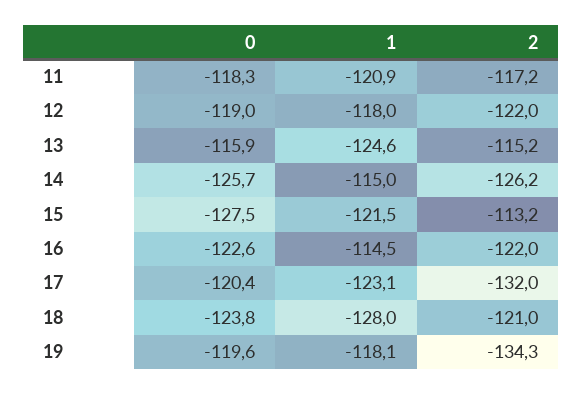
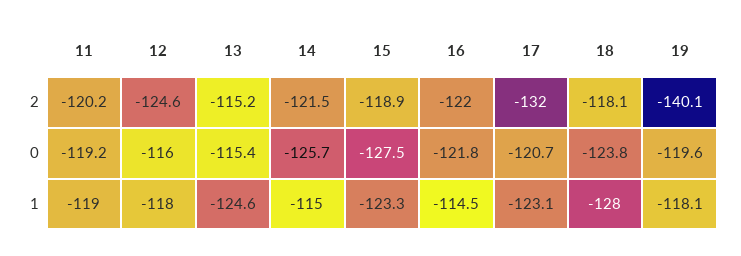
  {
    "0": {
-     "11": -118.3,
+     "11": -119.2,
-     "12": -119,
+     "12": -116,
-     "13": -115.9,
+     "13": -115.4,
      "14": -125.7,
      "15": -127.5,
-     "16": -122.6,
+     "16": -121.8,
-     "17": -120.4,
+     "17": -120.7,
      "18": -123.8,
      "19": -119.6
    },
    "1": {
-     "11": -120.9,
+     "11": -119,
      "12": -118,
      "13": -124.6,
      "14": -115,
-     "15": -121.5,
+     "15": -123.3,
      "16": -114.5,
      "17": -123.1,
      "18": -128,
      "19": -118.1
    },
    "2": {
-     "11": -117.2,
+     "11": -120.2,
-     "12": -122,
+     "12": -124.6,
      "13": -115.2,
-     "14": -126.2,
+     "14": -121.5,
-     "15": -113.2,
+     "15": -118.9,
      "16": -122,
      "17": -132,
-     "18": -121,
+     "18": -118.1,
-     "19": -134.3
+     "19": -140.1
    }
  }

